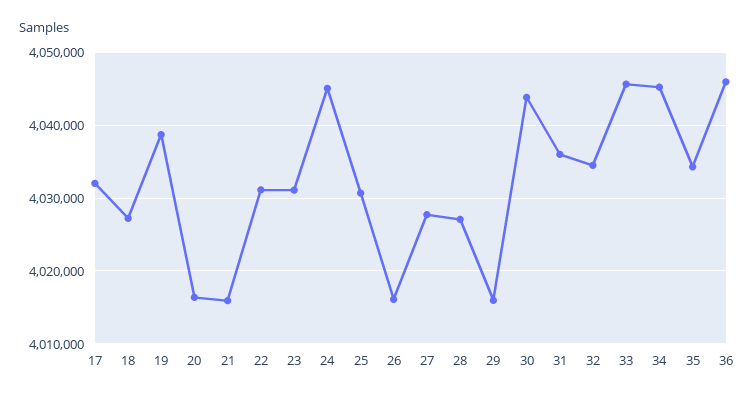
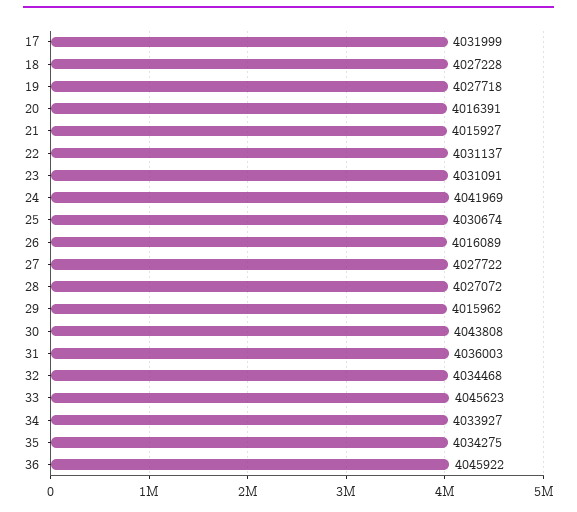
  {
    "17": 4031999,
    "18": 4027228,
-   "19": 4039000,
+   "19": 4027718,
    "20": 4016391,
    "21": 4015927,
    "22": 4031137,
    "23": 4031091,
-   "24": 4045000,
+   "24": 4041969,
    "25": 4030674,
    "26": 4016089,
    "27": 4027722,
    "28": 4027072,
    "29": 4015962,
    "30": 4043808,
    "31": 4036003,
    "32": 4034468,
    "33": 4045623,
-   "34": 4045000,
+   "34": 4033927,
    "35": 4034275,
    "36": 4045922
  }

